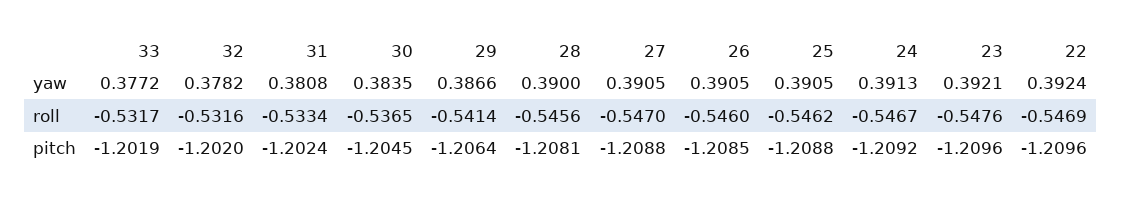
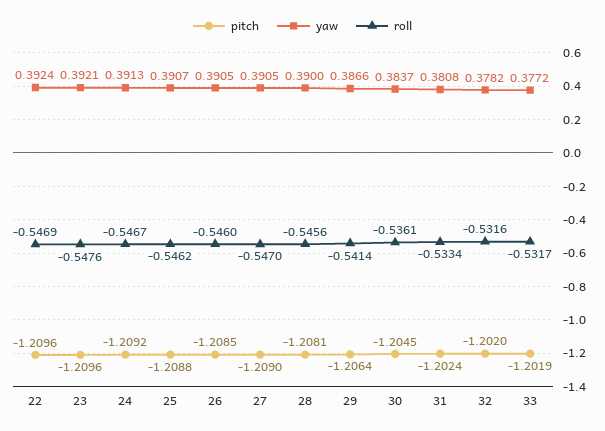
  {
    "yaw": {
      "33": 0.3772,
      "32": 0.3782,
      "31": 0.3808,
-     "30": 0.3835,
+     "30": 0.3837,
      "29": 0.3866,
      "28": 0.39,
      "27": 0.3905,
      "26": 0.3905,
-     "25": 0.3905,
+     "25": 0.3907,
      "24": 0.3913,
      "23": 0.3921,
      "22": 0.3924
    },
    "roll": {
      "33": -0.5317,
      "32": -0.5316,
      "31": -0.5334,
-     "30": -0.5365,
+     "30": -0.5361,
      "29": -0.5414,
      "28": -0.5456,
      "27": -0.547,
      "26": -0.546,
      "25": -0.5462,
      "24": -0.5467,
      "23": -0.5476,
      "22": -0.5469
    },
    "pitch": {
      "33": -1.2019,
      "32": -1.202,
      "31": -1.2024,
      "30": -1.2045,
      "29": -1.2064,
      "28": -1.2081,
-     "27": -1.2088,
+     "27": -1.209,
      "26": -1.2085,
      "25": -1.2088,
      "24": -1.2092,
      "23": -1.2096,
      "22": -1.2096
    }
  }

